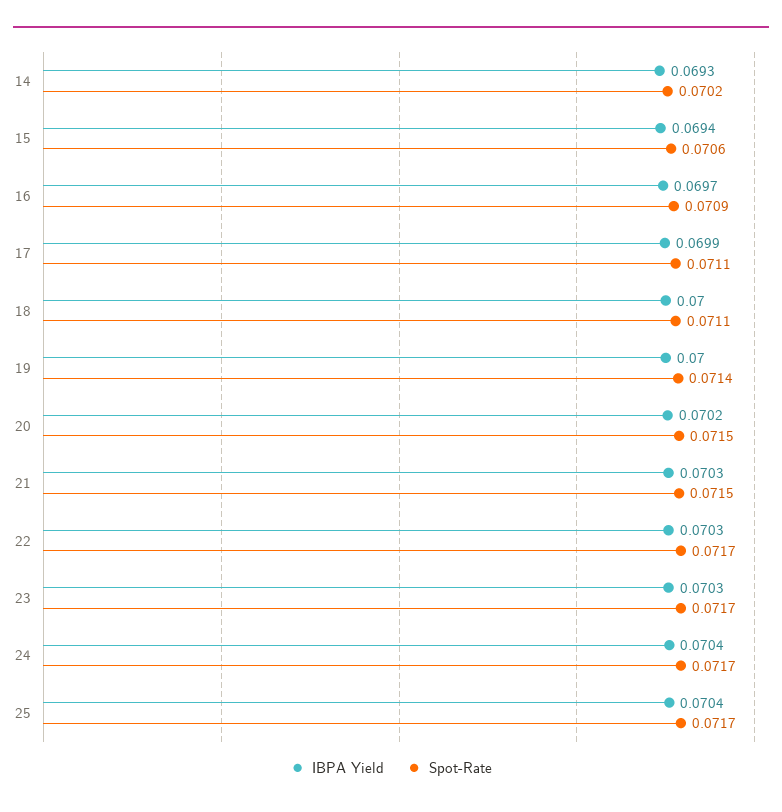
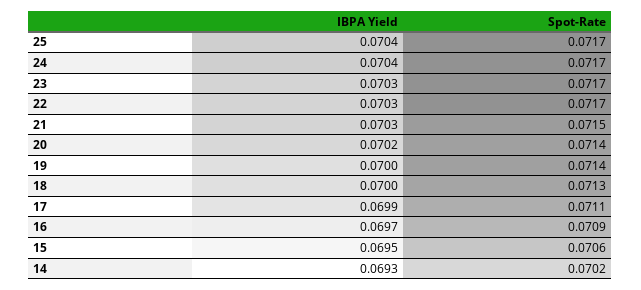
  {
    "IBPA Yield": {
      "14": 0.0693,
-     "15": 0.0694,
+     "15": 0.0695,
      "16": 0.0697,
      "17": 0.0699,
      "18": 0.07,
      "19": 0.07,
      "20": 0.0702,
      "21": 0.0703,
      "22": 0.0703,
      "23": 0.0703,
      "24": 0.0704,
      "25": 0.0704
    },
    "Spot-Rate": {
      "14": 0.0702,
      "15": 0.0706,
      "16": 0.0709,
      "17": 0.0711,
-     "18": 0.0711,
+     "18": 0.0713,
      "19": 0.0714,
-     "20": 0.0715,
+     "20": 0.0714,
      "21": 0.0715,
      "22": 0.0717,
      "23": 0.0717,
      "24": 0.0717,
      "25": 0.0717
    }
  }

